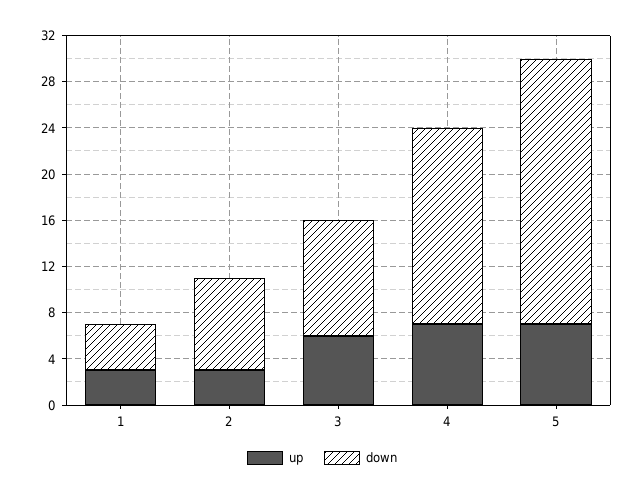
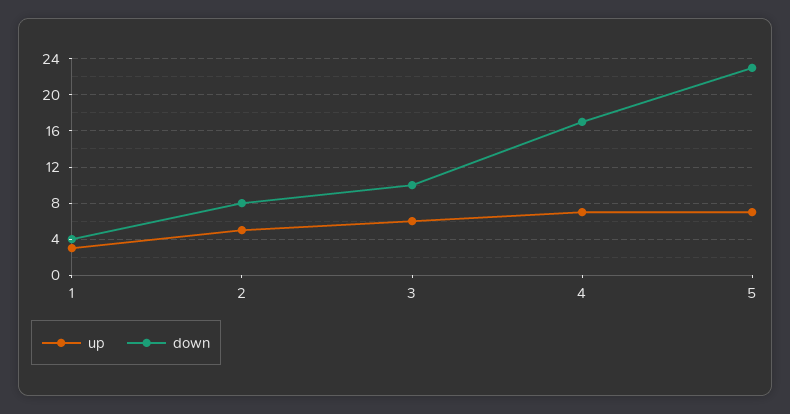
  {
    "up": {
      "1": 3,
-     "2": 3,
+     "2": 5,
      "3": 6,
      "4": 7,
      "5": 7
    },
    "down": {
      "1": 4,
      "2": 8,
      "3": 10,
      "4": 17,
      "5": 23
    }
  }

